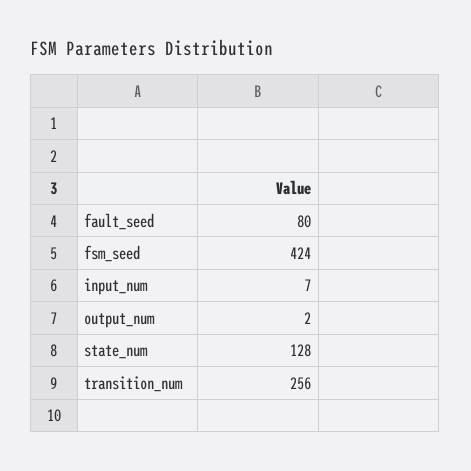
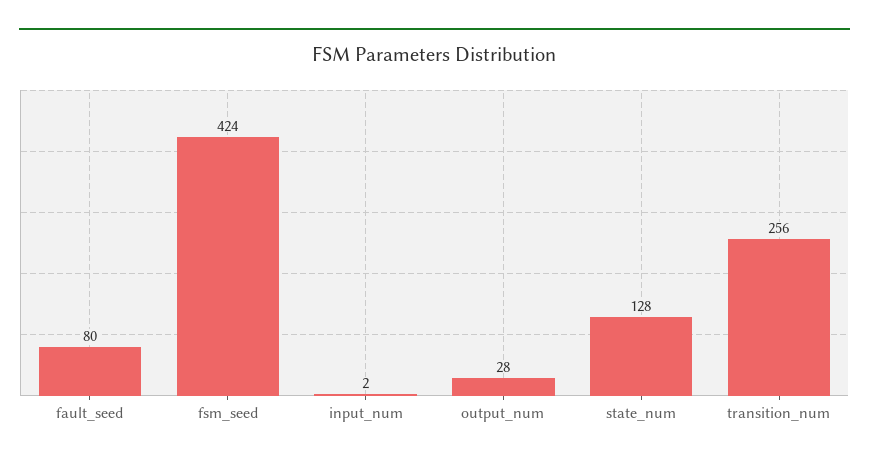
  {
    "fault_seed": 80,
    "fsm_seed": 424,
-   "input_num": 7,
+   "input_num": 2,
-   "output_num": 2,
+   "output_num": 28,
    "state_num": 128,
    "transition_num": 256
  }

